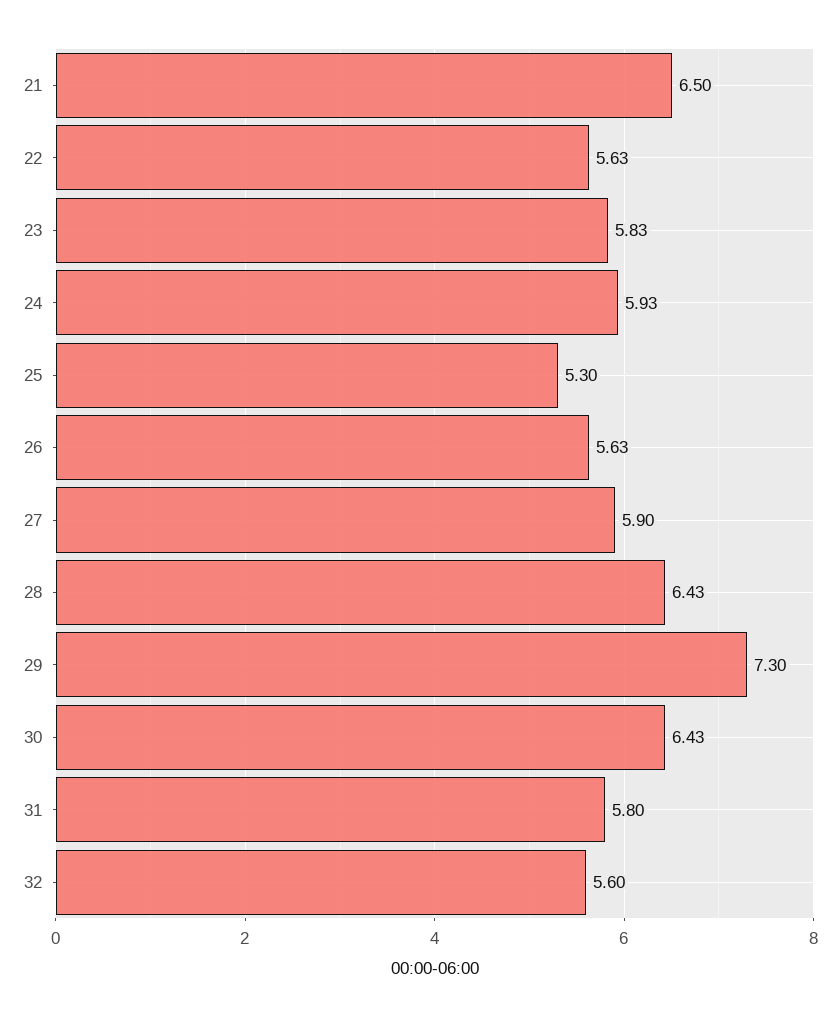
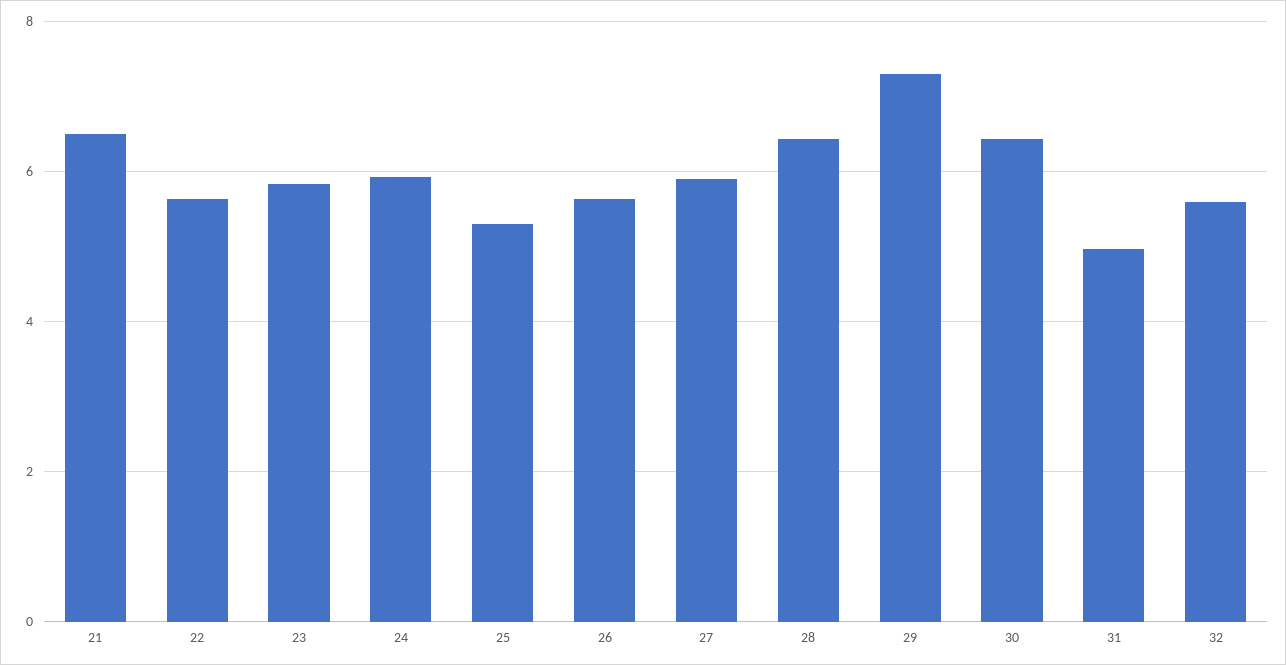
  {
    "21": 6.5,
    "22": 5.63,
    "23": 5.83,
    "24": 5.93,
    "25": 5.3,
    "26": 5.63,
    "27": 5.9,
    "28": 6.43,
    "29": 7.3,
    "30": 6.43,
-   "31": 5.8,
+   "31": 5,
    "32": 5.6
  }

